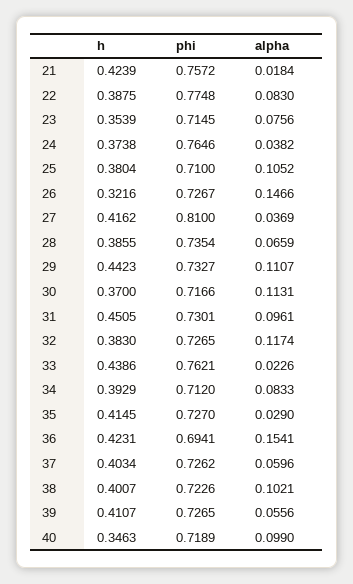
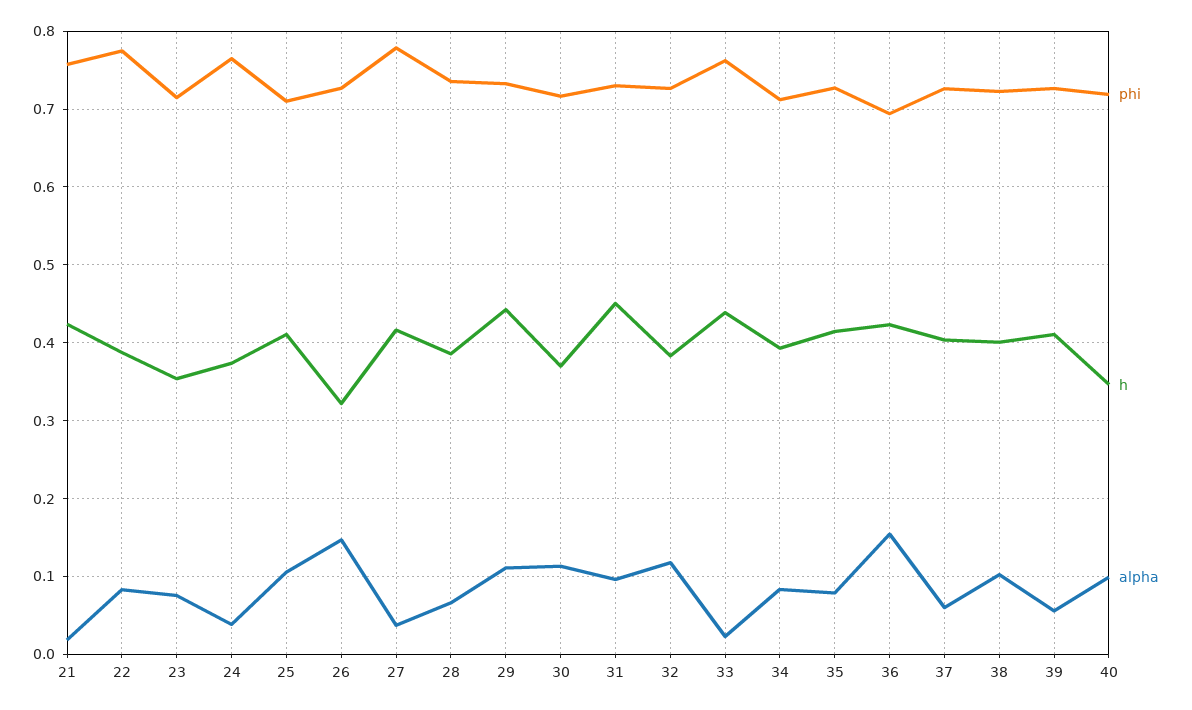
  {
    "h": {
      "21": 0.4239,
      "22": 0.3875,
      "23": 0.3539,
      "24": 0.3738,
-     "25": 0.3804,
+     "25": 0.41,
      "26": 0.3216,
      "27": 0.4162,
      "28": 0.3855,
      "29": 0.4423,
      "30": 0.37,
      "31": 0.4505,
      "32": 0.383,
      "33": 0.4386,
      "34": 0.3929,
      "35": 0.4145,
      "36": 0.4231,
      "37": 0.4034,
      "38": 0.4007,
      "39": 0.4107,
      "40": 0.3463
    },
    "phi": {
      "21": 0.7572,
      "22": 0.7748,
      "23": 0.7145,
      "24": 0.7646,
      "25": 0.71,
      "26": 0.7267,
-     "27": 0.81,
+     "27": 0.78,
      "28": 0.7354,
      "29": 0.7327,
      "30": 0.7166,
      "31": 0.7301,
      "32": 0.7265,
      "33": 0.7621,
      "34": 0.712,
      "35": 0.727,
      "36": 0.6941,
      "37": 0.7262,
      "38": 0.7226,
      "39": 0.7265,
      "40": 0.7189
    },
    "alpha": {
      "21": 0.0184,
      "22": 0.083,
      "23": 0.0756,
      "24": 0.0382,
      "25": 0.1052,
      "26": 0.1466,
      "27": 0.0369,
      "28": 0.0659,
      "29": 0.1107,
      "30": 0.1131,
      "31": 0.0961,
      "32": 0.1174,
      "33": 0.0226,
      "34": 0.0833,
-     "35": 0.029,
+     "35": 0.08,
      "36": 0.1541,
      "37": 0.0596,
      "38": 0.1021,
      "39": 0.0556,
      "40": 0.099
    }
  }

